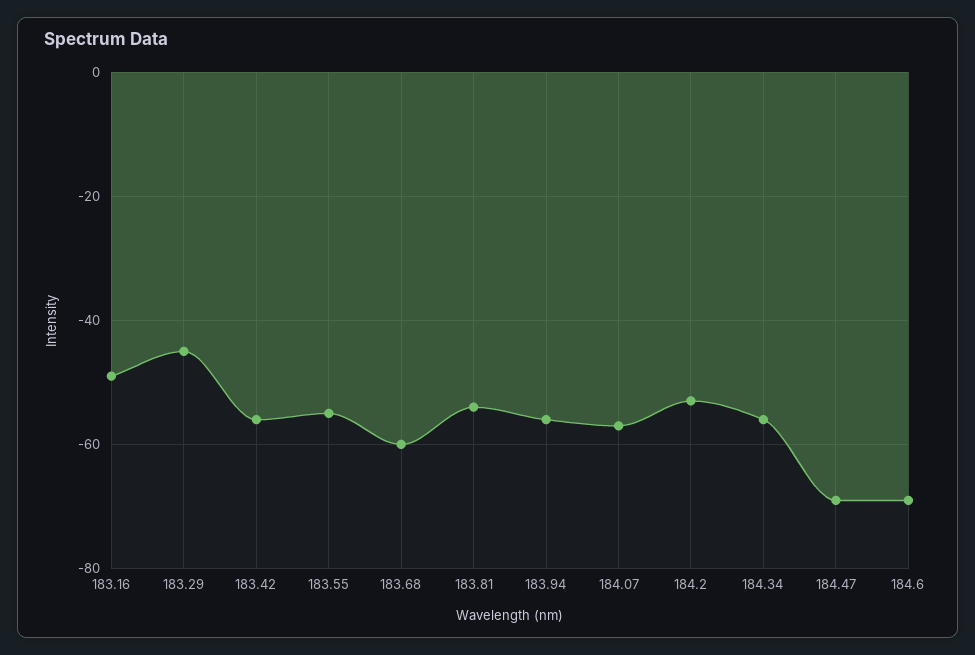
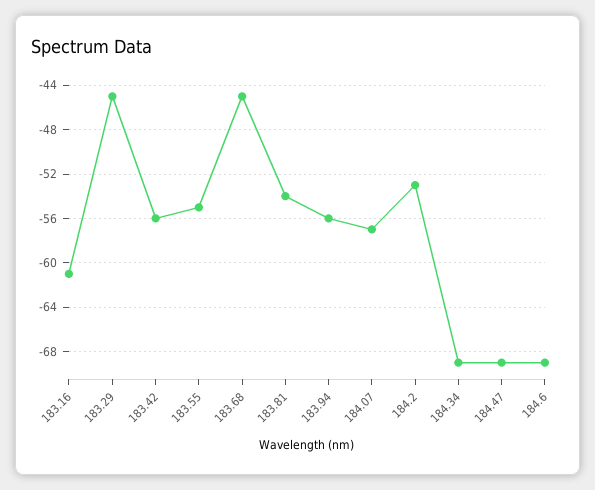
  {
-   "183.16": -50,
+   "183.16": -61,
    "183.29": -45,
    "183.42": -56,
    "183.55": -55,
-   "183.68": -60,
+   "183.68": -45,
    "183.81": -54,
    "183.94": -56,
    "184.07": -57,
    "184.2": -53,
-   "184.34": -55,
+   "184.34": -69,
    "184.47": -69,
    "184.6": -69
  }

